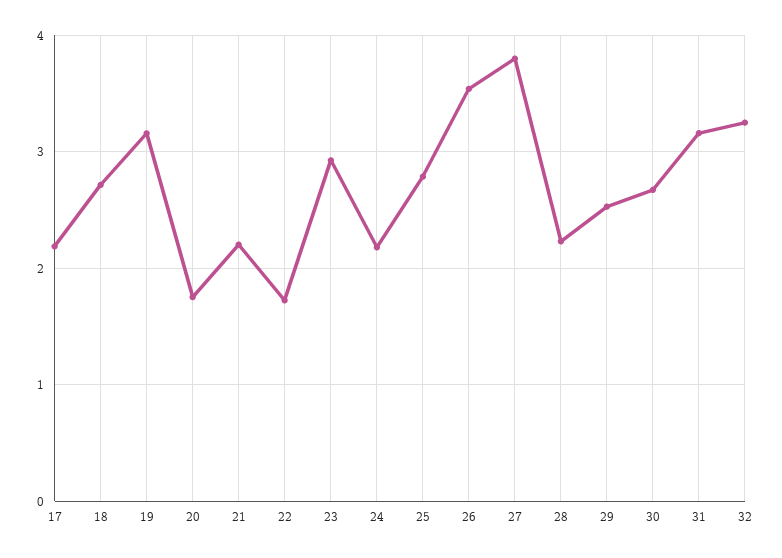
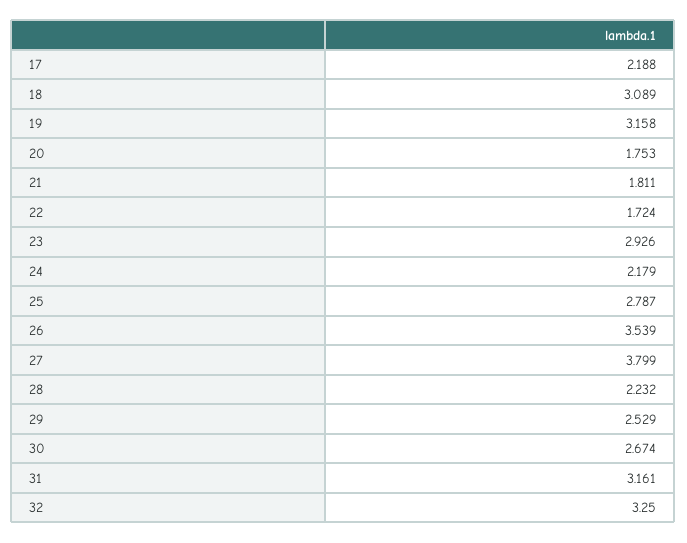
  {
    "17": 2.188,
-   "18": 2.7,
+   "18": 3.089,
    "19": 3.158,
    "20": 1.753,
-   "21": 2.2,
+   "21": 1.811,
    "22": 1.724,
    "23": 2.926,
    "24": 2.179,
    "25": 2.787,
    "26": 3.539,
    "27": 3.799,
    "28": 2.232,
    "29": 2.529,
    "30": 2.674,
    "31": 3.161,
    "32": 3.25
  }

